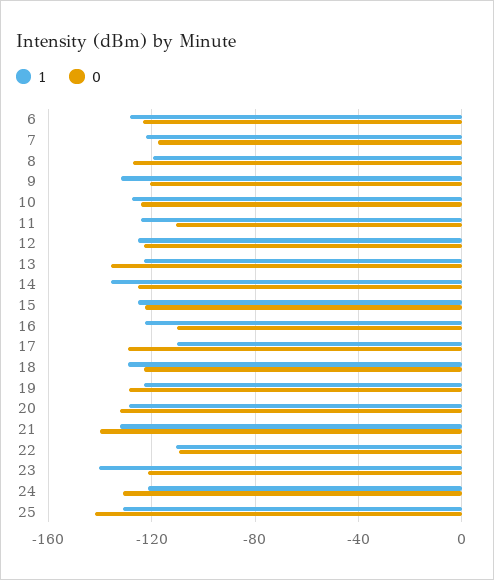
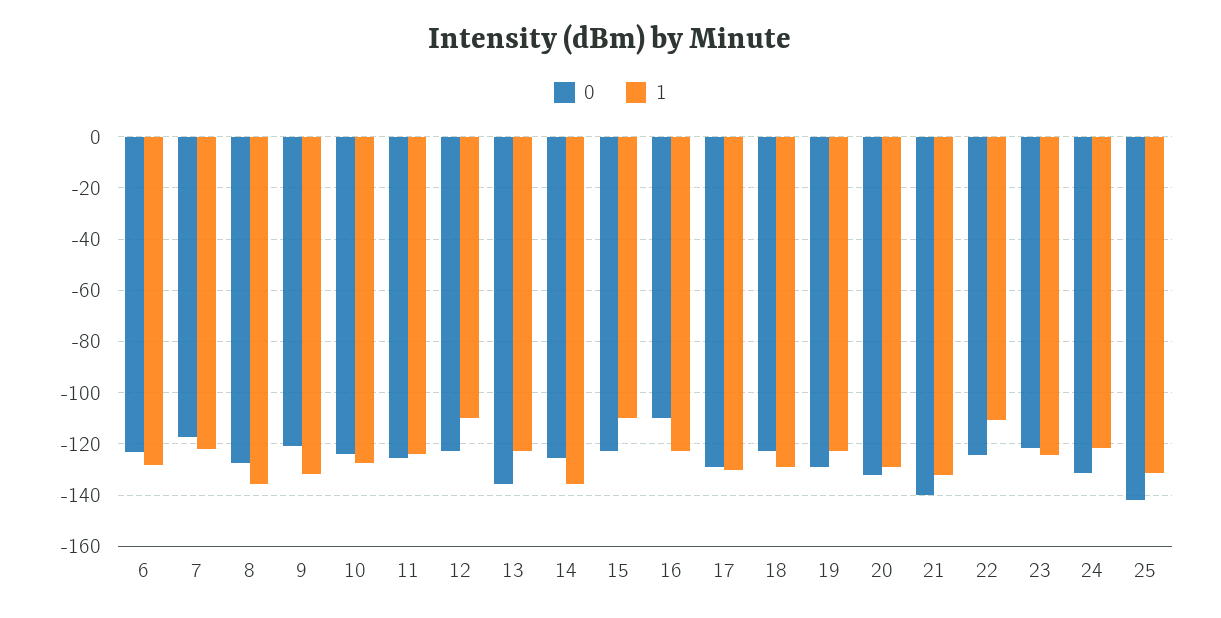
  {
    "1": {
      "6": -127.5,
      "7": -122.5,
-     "8": -120,
+     "8": -135,
      "9": -132.5,
      "10": -127.5,
      "11": -125,
-     "12": -125,
+     "12": -110,
      "13": -122.5,
      "14": -135,
-     "15": -125,
+     "15": -110,
      "16": -122.5,
-     "17": -110,
+     "17": -130,
      "18": -130,
      "19": -122.5,
      "20": -130,
      "21": -132.5,
      "22": -110,
-     "23": -140,
+     "23": -125,
      "24": -122.5,
      "25": -130
    },
    "0": {
      "6": -122.5,
      "7": -117.5,
      "8": -127.5,
      "9": -120,
      "10": -125,
-     "11": -110,
+     "11": -125,
      "12": -122.5,
      "13": -135,
      "14": -125,
      "15": -122.5,
      "16": -110,
      "17": -130,
      "18": -122.5,
      "19": -130,
      "20": -132.5,
      "21": -140,
-     "22": -110,
+     "22": -125,
      "23": -122.5,
      "24": -130,
      "25": -142.5
    }
  }

